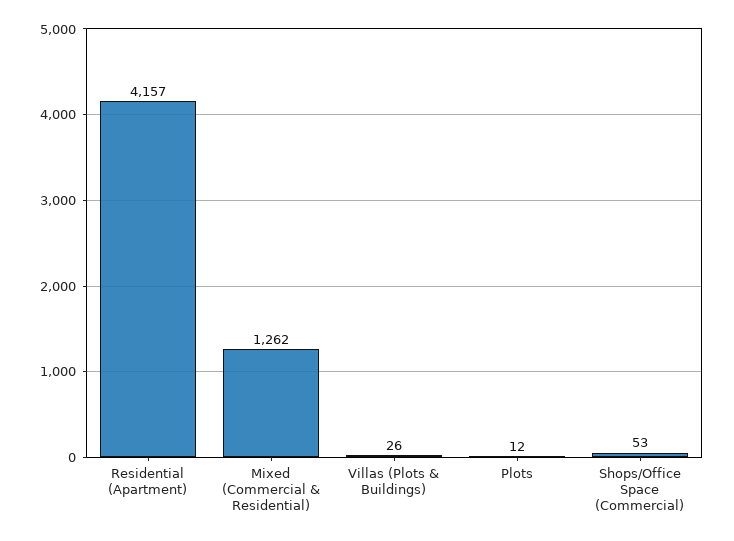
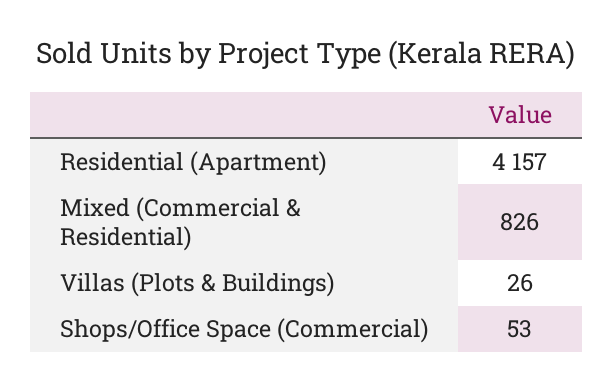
  {
    "Residential (Apartment)": 4157,
-   "Mixed (Commercial & Residential)": 1262,
+   "Mixed (Commercial & Residential)": 826,
    "Villas (Plots & Buildings)": 26,
-   "Plots": 12,
    "Shops/Office Space (Commercial)": 53
  }

